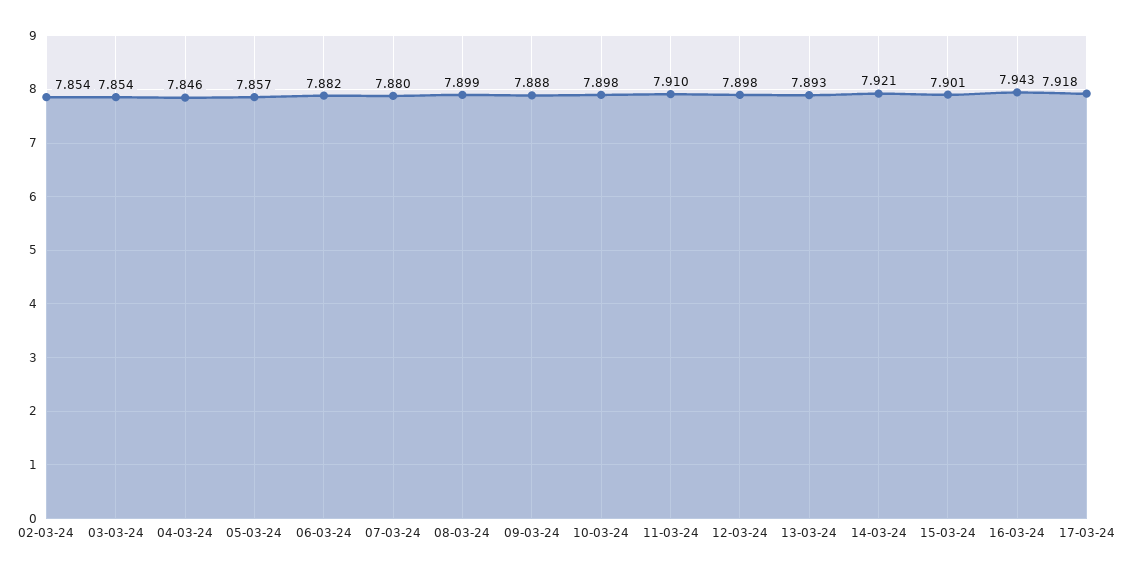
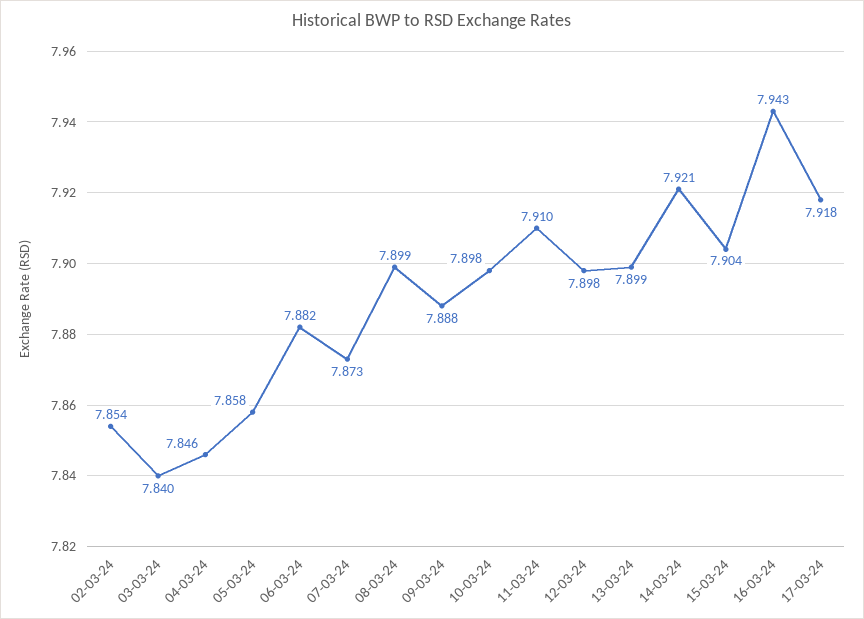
  {
    "02-03-24": 7.854,
-   "03-03-24": 7.854,
+   "03-03-24": 7.84,
    "04-03-24": 7.846,
-   "05-03-24": 7.857,
+   "05-03-24": 7.858,
    "06-03-24": 7.882,
-   "07-03-24": 7.88,
+   "07-03-24": 7.873,
    "08-03-24": 7.899,
    "09-03-24": 7.888,
    "10-03-24": 7.898,
    "11-03-24": 7.91,
    "12-03-24": 7.898,
-   "13-03-24": 7.893,
+   "13-03-24": 7.899,
    "14-03-24": 7.921,
-   "15-03-24": 7.901,
+   "15-03-24": 7.904,
    "16-03-24": 7.943,
    "17-03-24": 7.918
  }

